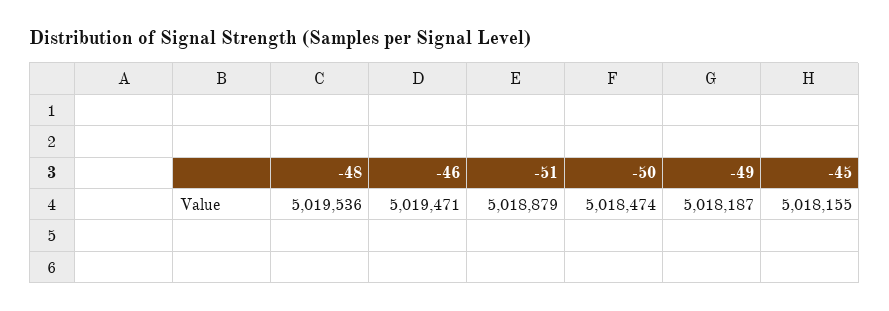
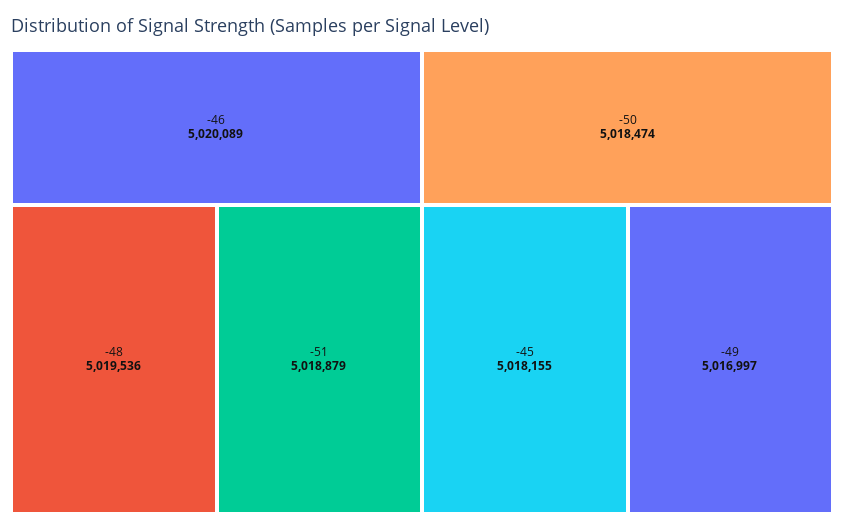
  {
    "-48": 5019536,
-   "-46": 5019471,
+   "-46": 5020089,
    "-51": 5018879,
    "-50": 5018474,
-   "-49": 5018187,
+   "-49": 5016997,
    "-45": 5018155
  }

